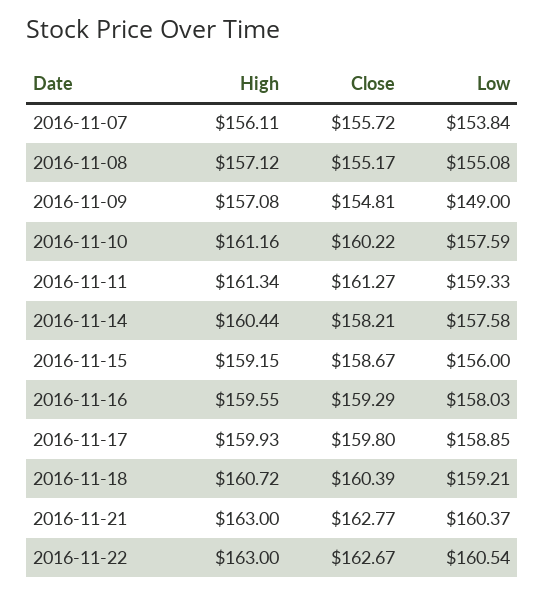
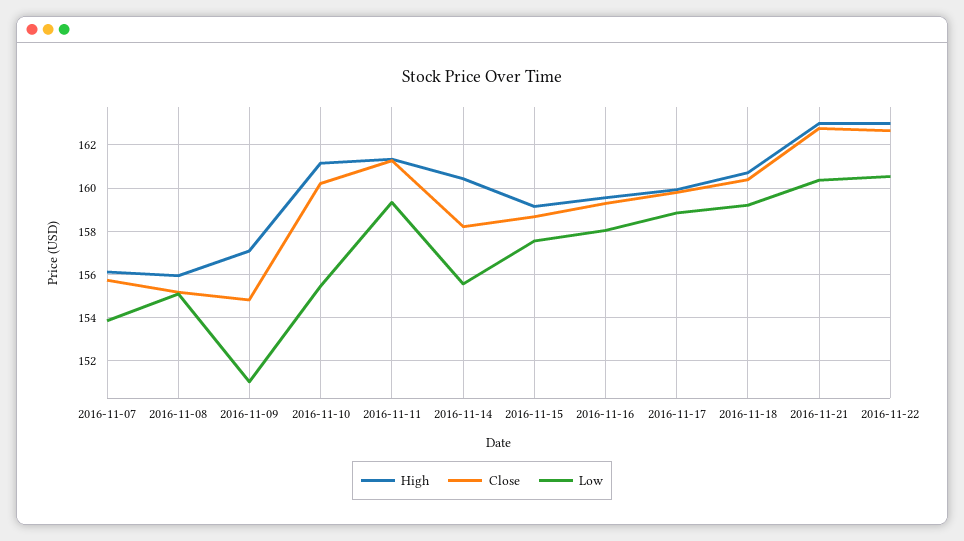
  {
    "High": {
      "2016-11-07": 156.11,
-     "2016-11-08": 157.12,
+     "2016-11-08": 156,
      "2016-11-09": 157.08,
      "2016-11-10": 161.16,
      "2016-11-11": 161.34,
      "2016-11-14": 160.44,
      "2016-11-15": 159.15,
      "2016-11-16": 159.55,
      "2016-11-17": 159.93,
      "2016-11-18": 160.72,
      "2016-11-21": 163,
      "2016-11-22": 163
    },
    "Close": {
      "2016-11-07": 155.72,
      "2016-11-08": 155.17,
      "2016-11-09": 154.81,
      "2016-11-10": 160.22,
      "2016-11-11": 161.27,
      "2016-11-14": 158.21,
      "2016-11-15": 158.67,
      "2016-11-16": 159.29,
      "2016-11-17": 159.8,
      "2016-11-18": 160.39,
      "2016-11-21": 162.77,
      "2016-11-22": 162.67
    },
    "Low": {
      "2016-11-07": 153.84,
      "2016-11-08": 155.08,
-     "2016-11-09": 149,
+     "2016-11-09": 151,
-     "2016-11-10": 157.59,
+     "2016-11-10": 155.5,
      "2016-11-11": 159.33,
-     "2016-11-14": 157.58,
+     "2016-11-14": 155.5,
-     "2016-11-15": 156,
+     "2016-11-15": 157.5,
      "2016-11-16": 158.03,
      "2016-11-17": 158.85,
      "2016-11-18": 159.21,
      "2016-11-21": 160.37,
      "2016-11-22": 160.54
    }
  }

